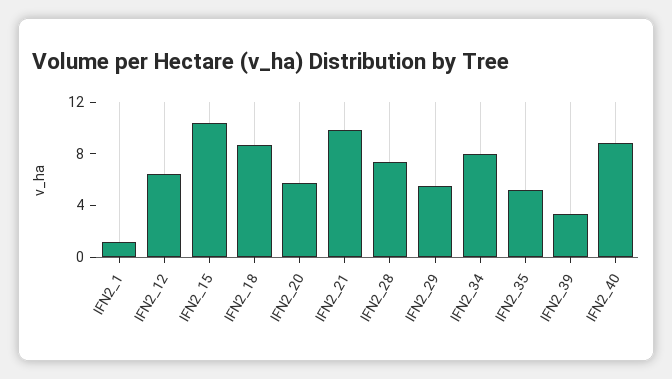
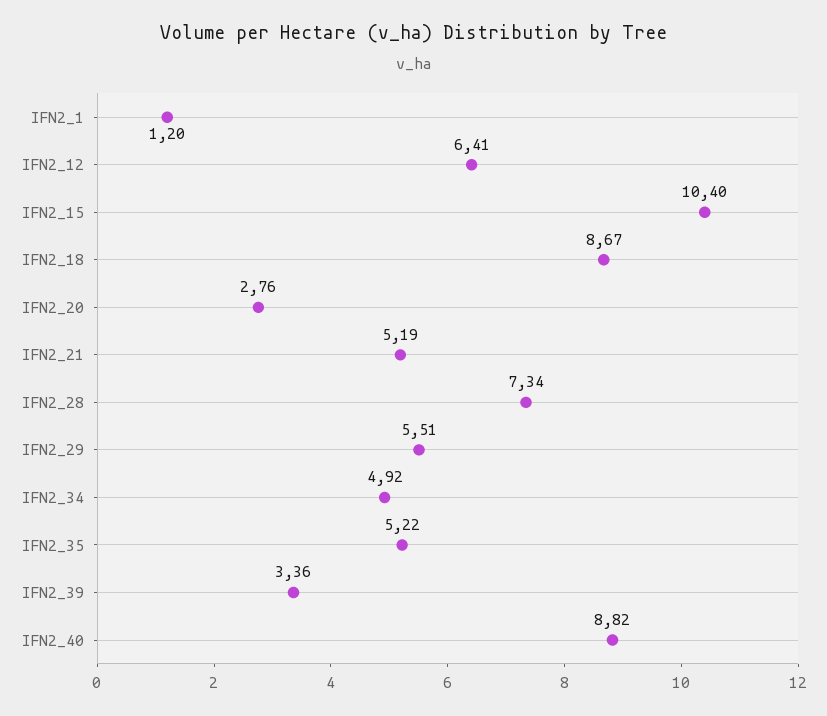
  {
    "IFN2_1": 1.2,
    "IFN2_12": 6.41,
    "IFN2_15": 10.4,
    "IFN2_18": 8.67,
-   "IFN2_20": 6,
+   "IFN2_20": 2.76,
-   "IFN2_21": 10,
+   "IFN2_21": 5.19,
    "IFN2_28": 7.34,
    "IFN2_29": 5.51,
-   "IFN2_34": 8,
+   "IFN2_34": 4.92,
    "IFN2_35": 5.22,
    "IFN2_39": 3.36,
    "IFN2_40": 8.82
  }

